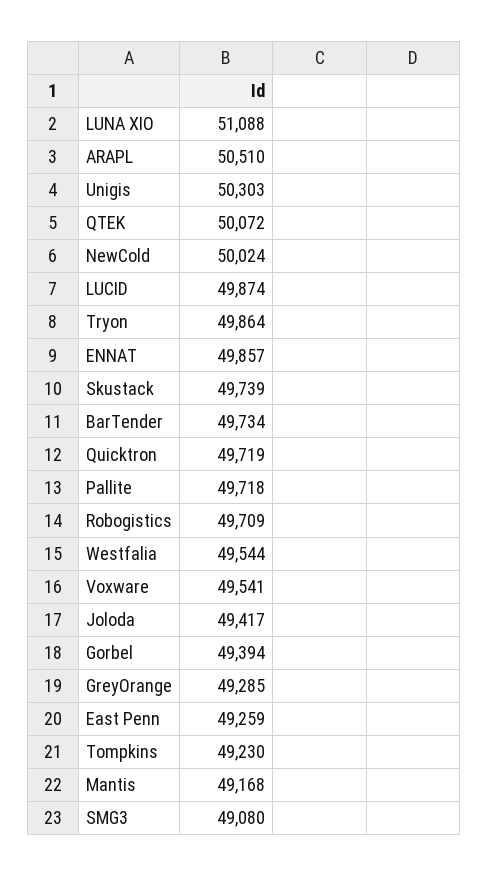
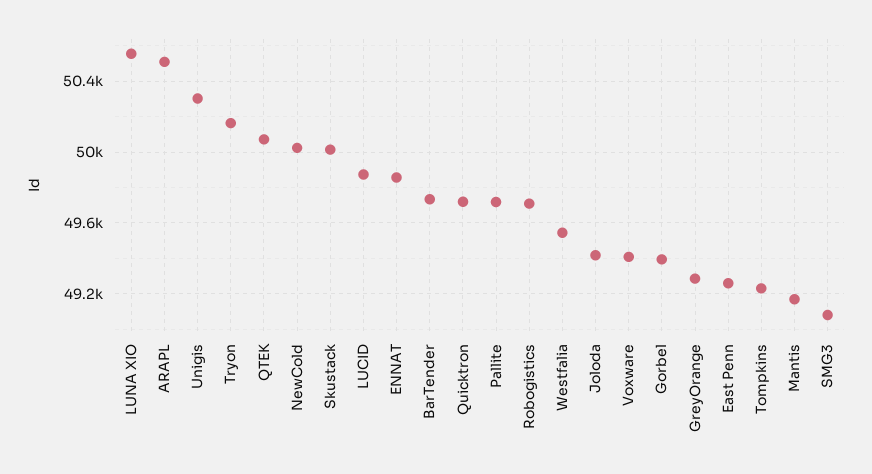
  {
-   "LUNA XIO": 51088,
+   "LUNA XIO": 50550,
    "ARAPL": 50510,
    "Unigis": 50303,
    "QTEK": 50072,
    "NewCold": 50024,
    "LUCID": 49874,
-   "Tryon": 49864,
+   "Tryon": 50150,
    "ENNAT": 49857,
-   "Skustack": 49739,
+   "Skustack": 50000,
    "BarTender": 49734,
    "Quicktron": 49719,
    "Pallite": 49718,
    "Robogistics": 49709,
    "Westfalia": 49544,
-   "Voxware": 49541,
+   "Voxware": 49400,
    "Joloda": 49417,
    "Gorbel": 49394,
    "GreyOrange": 49285,
    "East Penn": 49259,
    "Tompkins": 49230,
    "Mantis": 49168,
    "SMG3": 49080
  }

